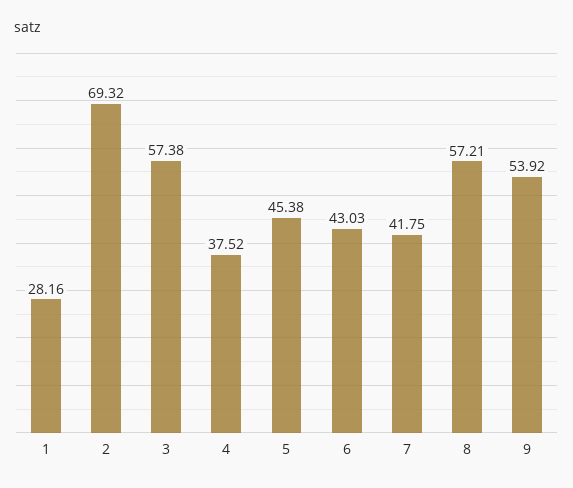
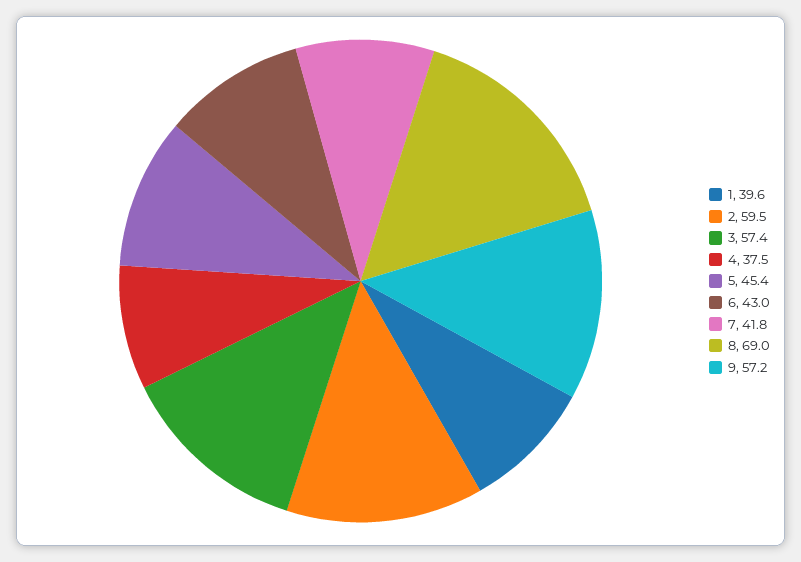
  {
-   "1": 28.16,
+   "1": 39.6,
-   "2": 69.32,
+   "2": 59.5,
    "3": 57.38,
    "4": 37.52,
    "5": 45.38,
    "6": 43.03,
    "7": 41.75,
-   "8": 57.21,
+   "8": 69,
-   "9": 53.92
+   "9": 57.2
  }

